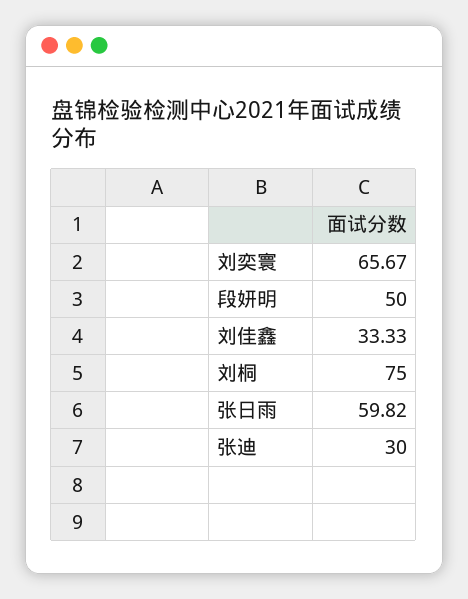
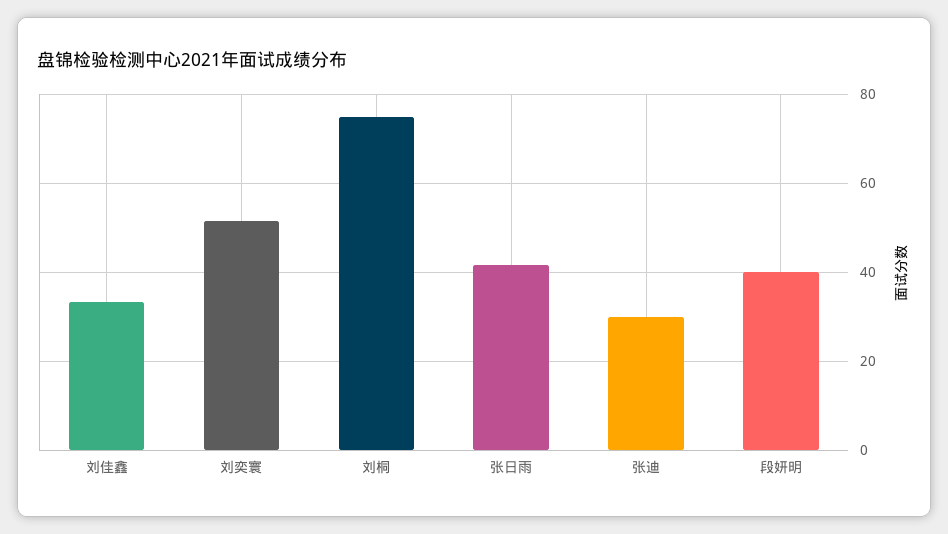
  {
-   "刘奕寰": 65.67,
+   "刘奕寰": 52,
-   "段妍明": 50,
+   "段妍明": 40,
    "刘佳鑫": 33.33,
    "刘桐": 75,
-   "张日雨": 59.82,
+   "张日雨": 42,
    "张迪": 30
  }

